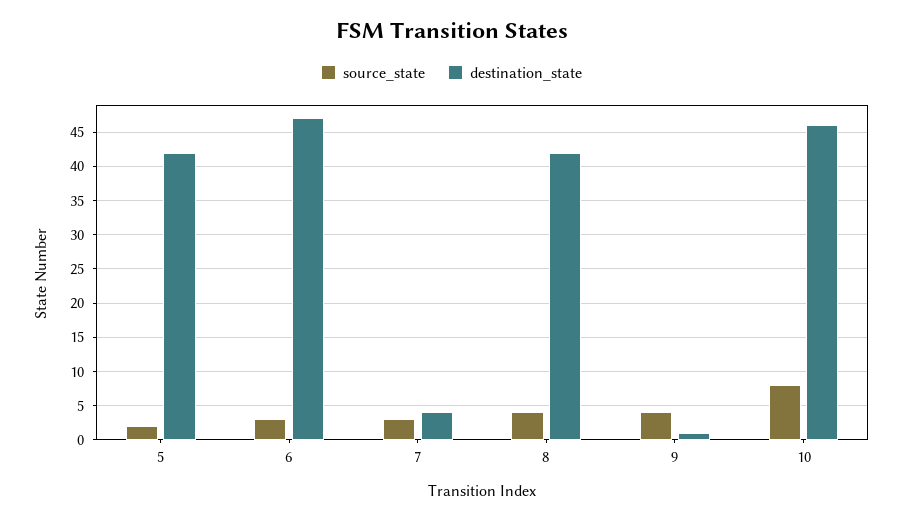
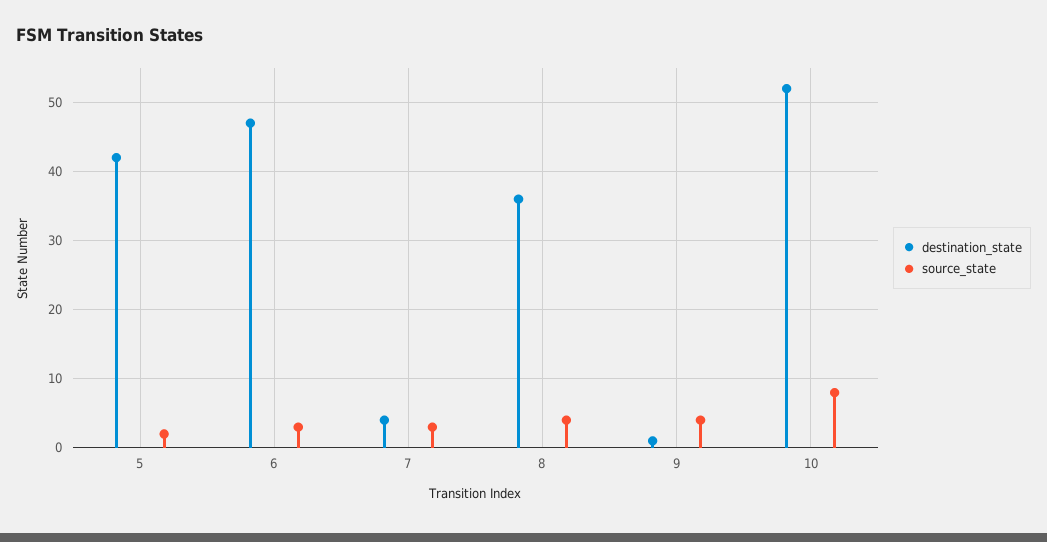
  {
    "source_state": {
      "5": 2,
      "6": 3,
      "7": 3,
      "8": 4,
      "9": 4,
      "10": 8
    },
    "destination_state": {
      "5": 42,
      "6": 47,
      "7": 4,
-     "8": 42,
+     "8": 36,
      "9": 1,
-     "10": 46
+     "10": 52
    }
  }

